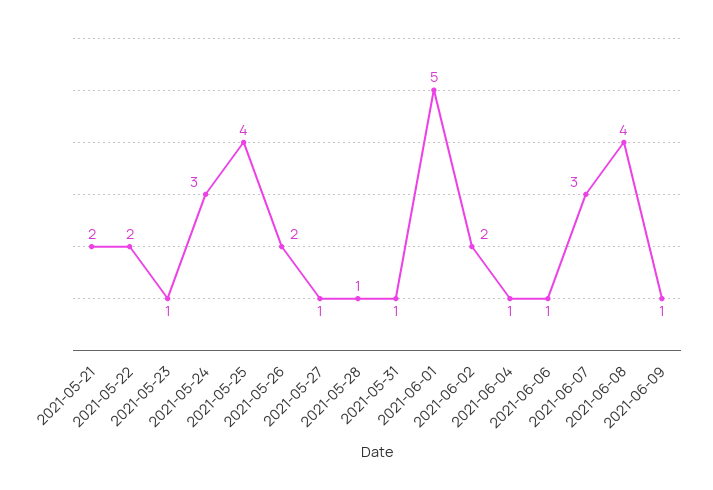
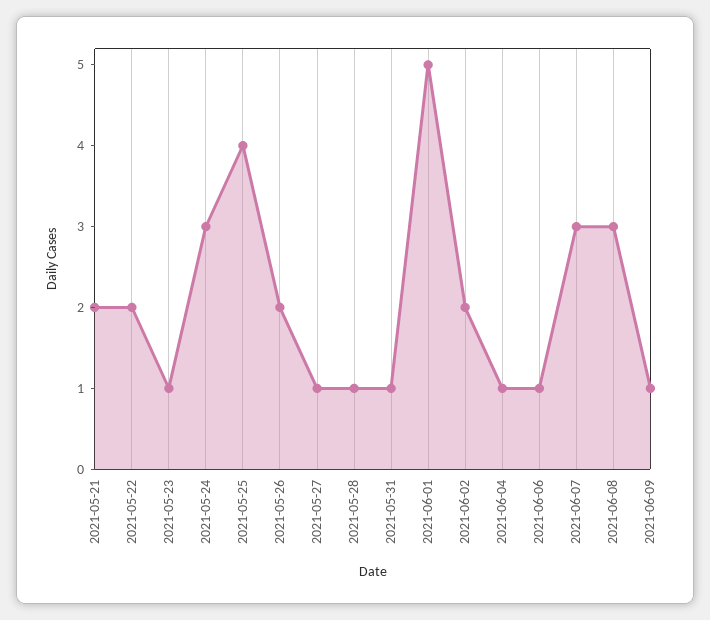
  {
    "2021-05-21": 2,
    "2021-05-22": 2,
    "2021-05-23": 1,
    "2021-05-24": 3,
    "2021-05-25": 4,
    "2021-05-26": 2,
    "2021-05-27": 1,
    "2021-05-28": 1,
    "2021-05-31": 1,
    "2021-06-01": 5,
    "2021-06-02": 2,
    "2021-06-04": 1,
    "2021-06-06": 1,
    "2021-06-07": 3,
-   "2021-06-08": 4,
+   "2021-06-08": 3,
    "2021-06-09": 1
  }

